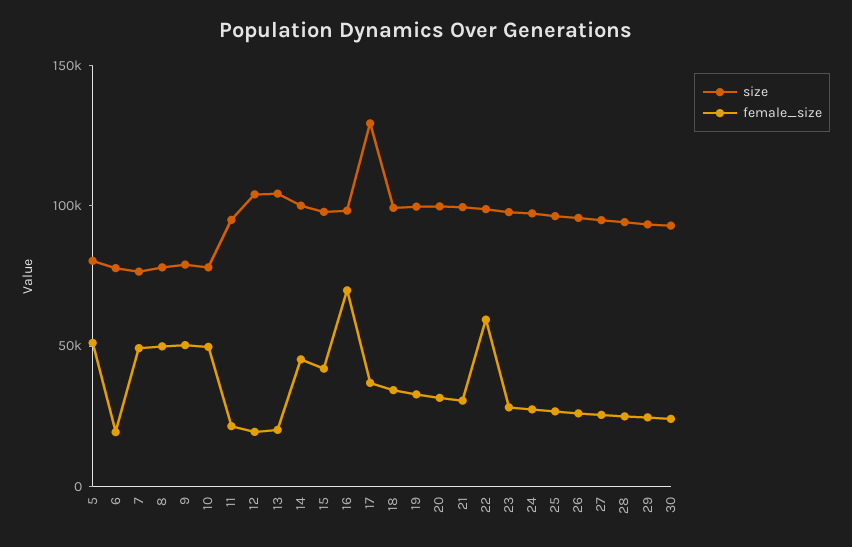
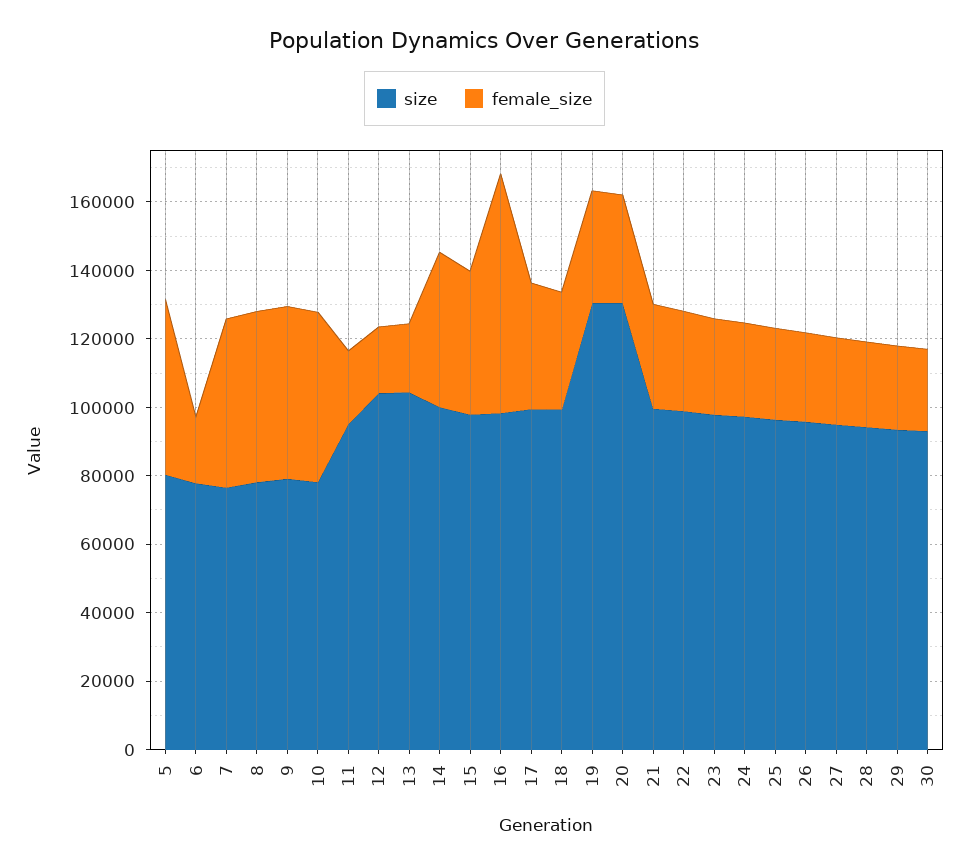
  {
    "size": {
      "5": 80000,
      "6": 80000,
      "7": 75000,
      "8": 80000,
      "9": 80000,
      "10": 80000,
      "11": 95000,
      "12": 105000,
      "13": 105000,
      "14": 100000,
      "15": 100000,
      "16": 100000,
-     "17": 130000,
+     "17": 100000,
      "18": 100000,
-     "19": 100000,
+     "19": 130000,
-     "20": 100000,
+     "20": 130000,
      "21": 100000,
      "22": 100000,
      "23": 100000,
      "24": 95000,
      "25": 95000,
      "26": 95000,
      "27": 95000,
      "28": 95000,
      "29": 95000,
      "30": 95000
    },
    "female_size": {
      "5": 50000,
      "6": 20000,
      "7": 50000,
      "8": 50000,
      "9": 50000,
      "10": 50000,
      "11": 20000,
      "12": 20000,
      "13": 20000,
      "14": 45000,
      "15": 40000,
      "16": 70000,
      "17": 35000,
      "18": 35000,
      "19": 35000,
      "20": 30000,
      "21": 30000,
-     "22": 60000,
+     "22": 30000,
      "23": 30000,
      "24": 25000,
      "25": 25000,
      "26": 25000,
      "27": 25000,
      "28": 25000,
      "29": 25000,
      "30": 25000
    }
  }

